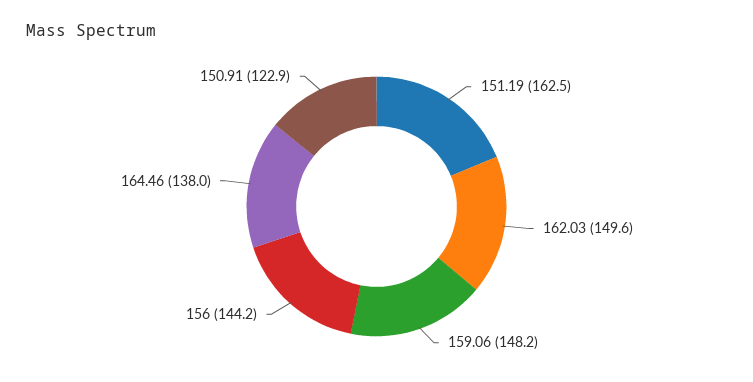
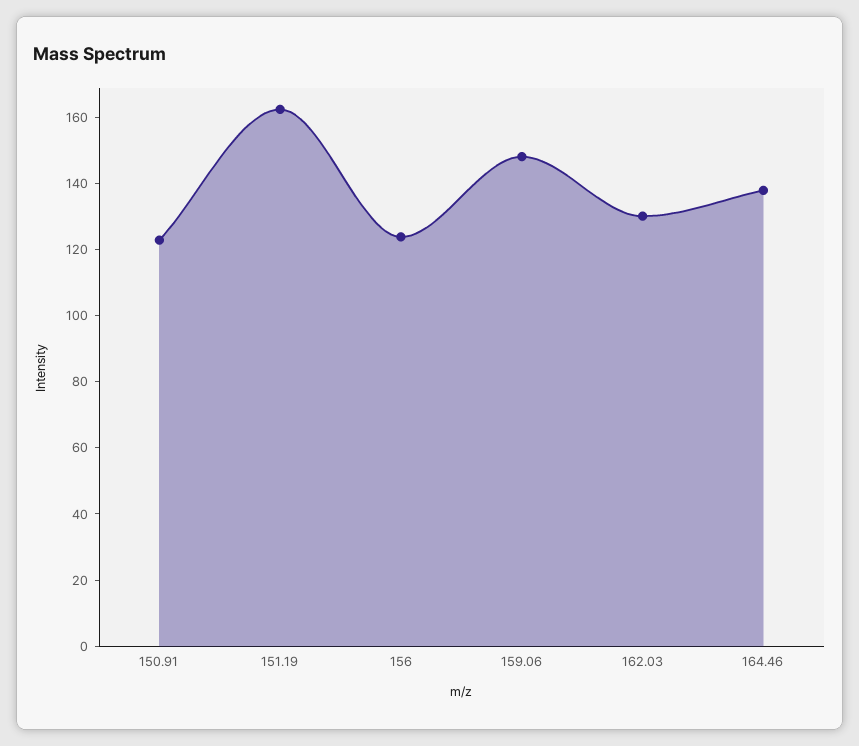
  {
    "151.19": 162.5,
-   "162.03": 149.6,
+   "162.03": 130,
    "159.06": 148.2,
-   "156": 144.2,
+   "156": 125,
    "164.46": 138,
    "150.91": 122.9
  }

